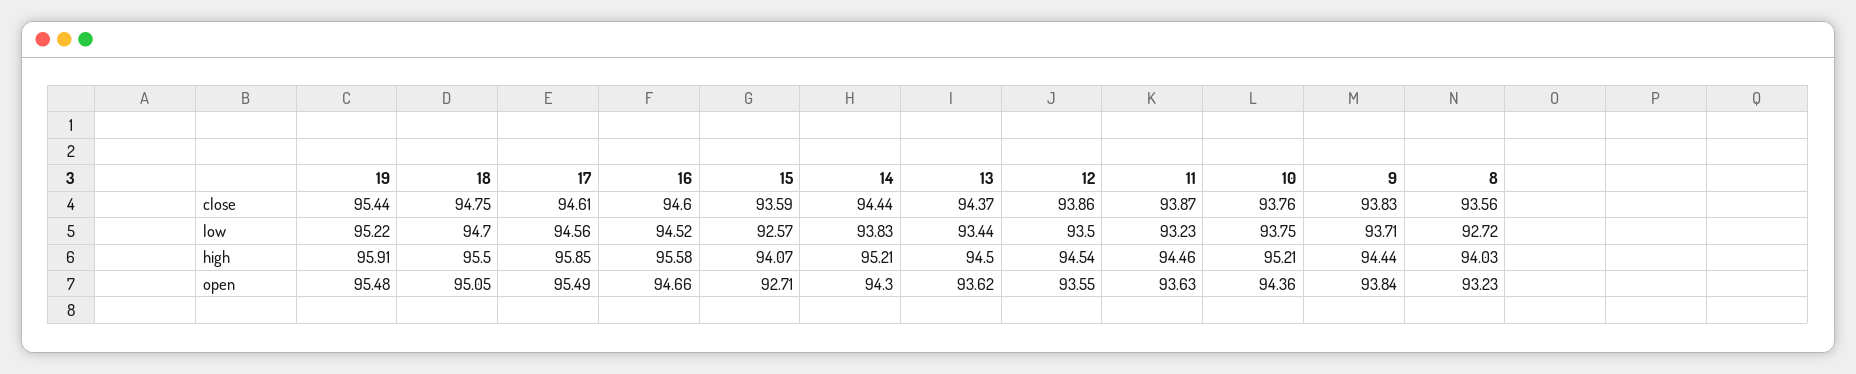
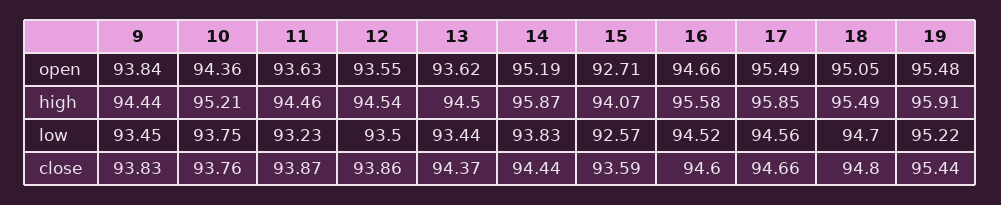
  {
    "19": {
      "close": 95.44,
      "low": 95.22,
      "high": 95.91,
      "open": 95.48
    },
    "18": {
-     "close": 94.75,
+     "close": 94.8,
      "low": 94.7,
-     "high": 95.5,
+     "high": 95.49,
      "open": 95.05
    },
    "17": {
-     "close": 94.61,
+     "close": 94.66,
      "low": 94.56,
      "high": 95.85,
      "open": 95.49
    },
    "16": {
      "close": 94.6,
      "low": 94.52,
      "high": 95.58,
      "open": 94.66
    },
    "15": {
      "close": 93.59,
      "low": 92.57,
      "high": 94.07,
      "open": 92.71
    },
    "14": {
      "close": 94.44,
      "low": 93.83,
-     "high": 95.21,
+     "high": 95.87,
-     "open": 94.3
+     "open": 95.19
    },
    "13": {
      "close": 94.37,
      "low": 93.44,
      "high": 94.5,
      "open": 93.62
    },
    "12": {
      "close": 93.86,
      "low": 93.5,
      "high": 94.54,
      "open": 93.55
    },
    "11": {
      "close": 93.87,
      "low": 93.23,
      "high": 94.46,
      "open": 93.63
    },
    "10": {
      "close": 93.76,
      "low": 93.75,
      "high": 95.21,
      "open": 94.36
    },
    "9": {
      "close": 93.83,
-     "low": 93.71,
+     "low": 93.45,
      "high": 94.44,
      "open": 93.84
-   },
+   }
-   "8": {
-     "close": 93.56,
-     "low": 92.72,
-     "high": 94.03,
-     "open": 93.23
-   }
  }

